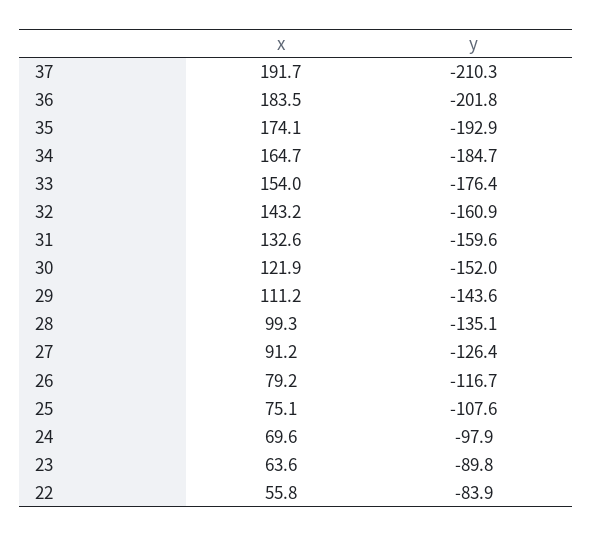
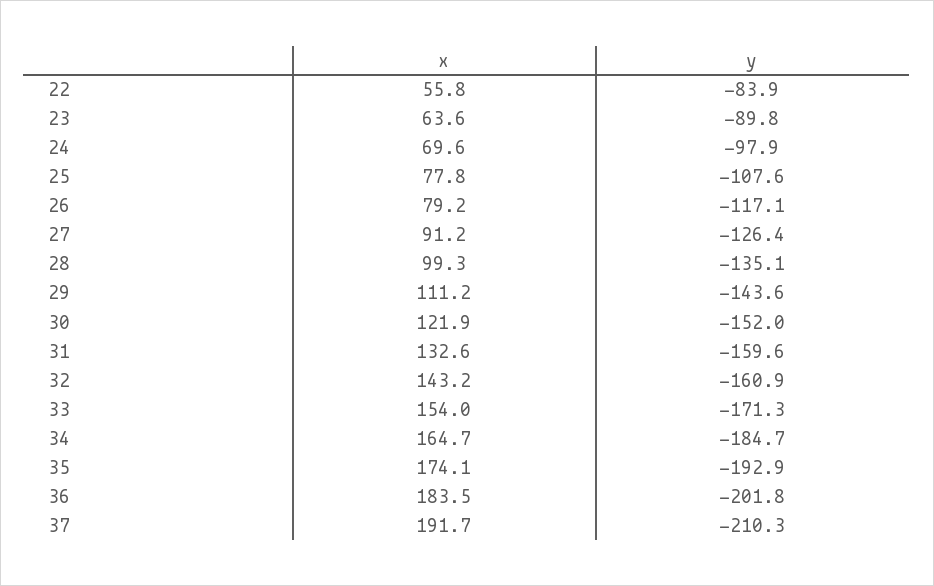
  {
    "x": {
      "37": 191.7,
      "36": 183.5,
      "35": 174.1,
      "34": 164.7,
      "33": 154,
      "32": 143.2,
      "31": 132.6,
      "30": 121.9,
      "29": 111.2,
      "28": 99.3,
      "27": 91.2,
      "26": 79.2,
-     "25": 75.1,
+     "25": 77.8,
      "24": 69.6,
      "23": 63.6,
      "22": 55.8
    },
    "y": {
      "37": -210.3,
      "36": -201.8,
      "35": -192.9,
      "34": -184.7,
-     "33": -176.4,
+     "33": -171.3,
      "32": -160.9,
      "31": -159.6,
      "30": -152,
      "29": -143.6,
      "28": -135.1,
      "27": -126.4,
-     "26": -116.7,
+     "26": -117.1,
      "25": -107.6,
      "24": -97.9,
      "23": -89.8,
      "22": -83.9
    }
  }

